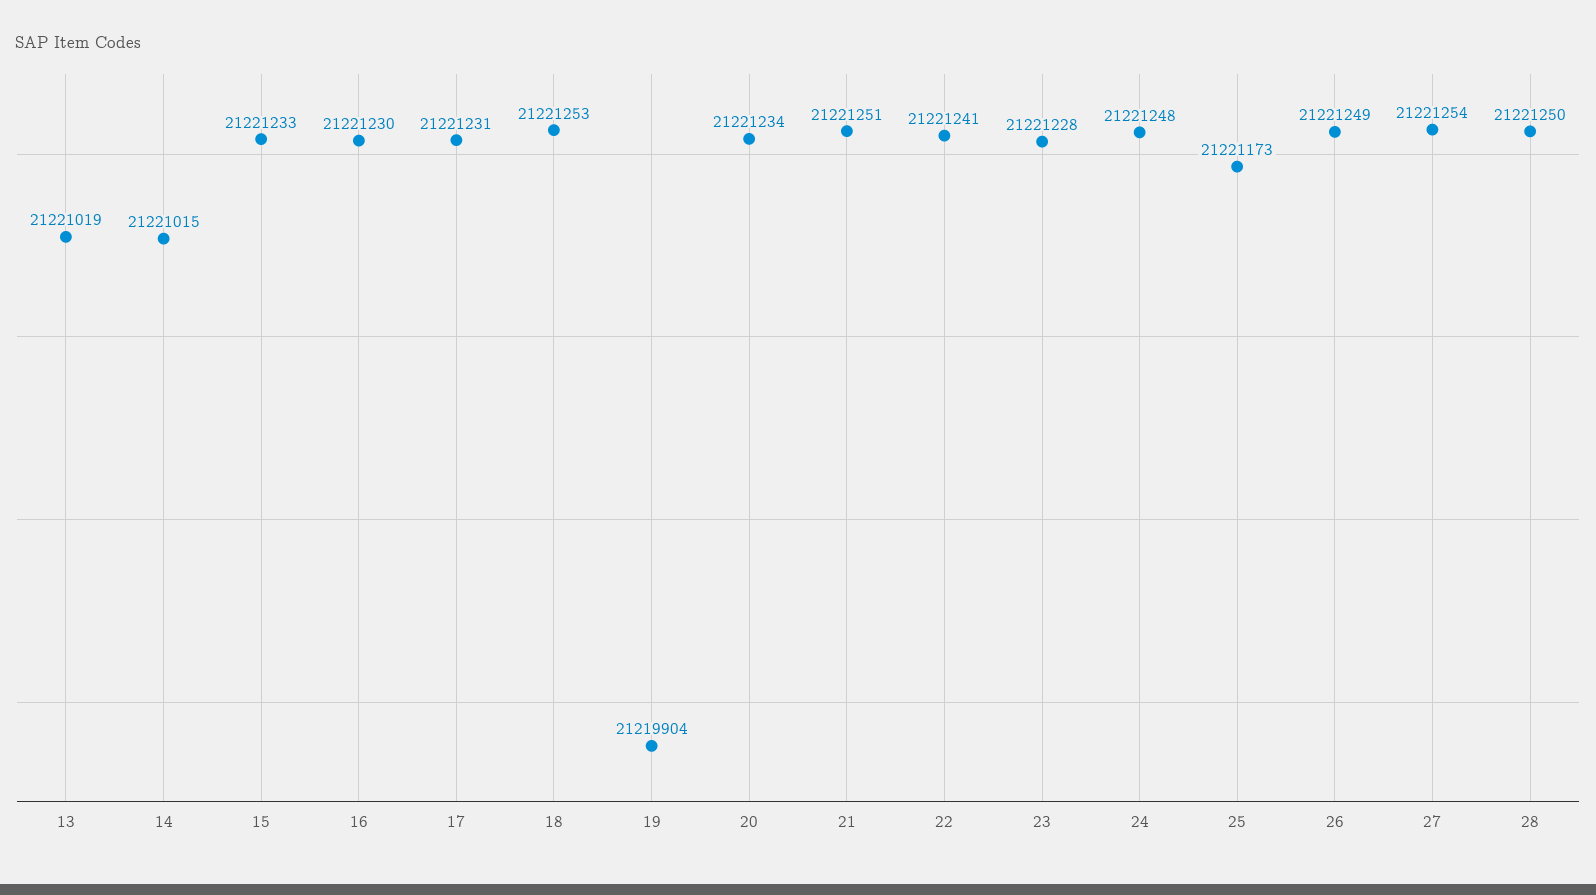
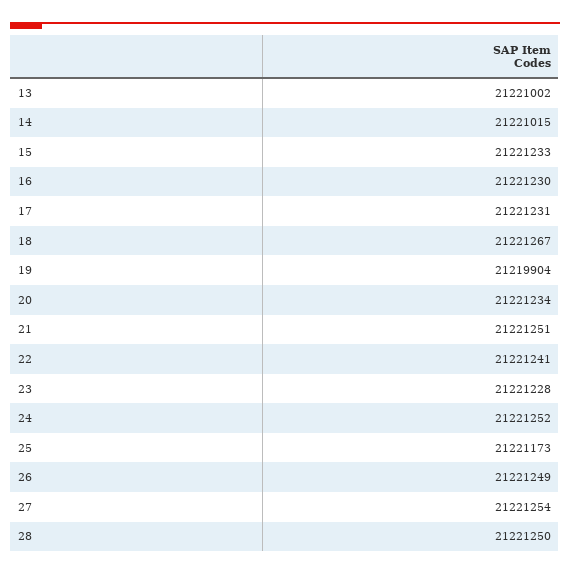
  {
-   "13": 21221019,
+   "13": 21221002,
    "14": 21221015,
    "15": 21221233,
    "16": 21221230,
    "17": 21221231,
-   "18": 21221253,
+   "18": 21221267,
    "19": 21219904,
    "20": 21221234,
    "21": 21221251,
    "22": 21221241,
    "23": 21221228,
-   "24": 21221248,
+   "24": 21221252,
    "25": 21221173,
    "26": 21221249,
    "27": 21221254,
    "28": 21221250
  }

